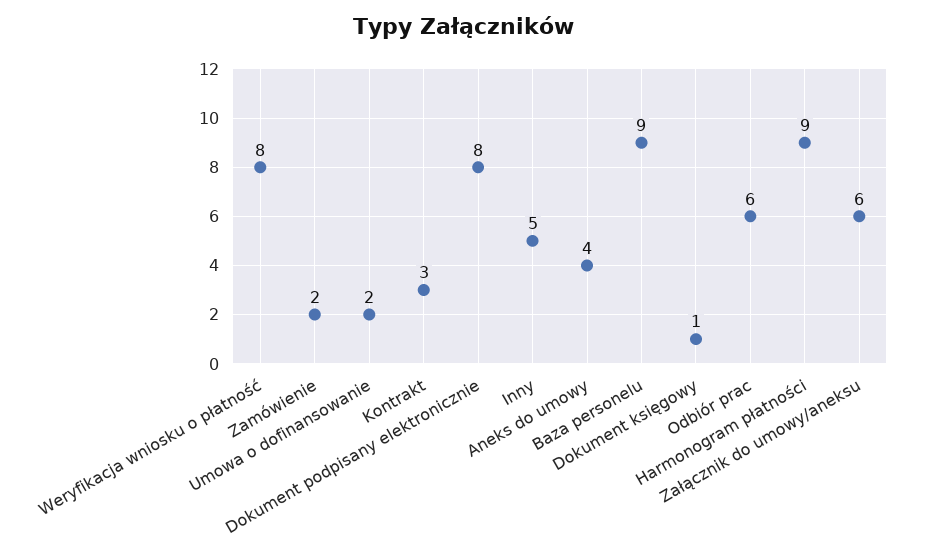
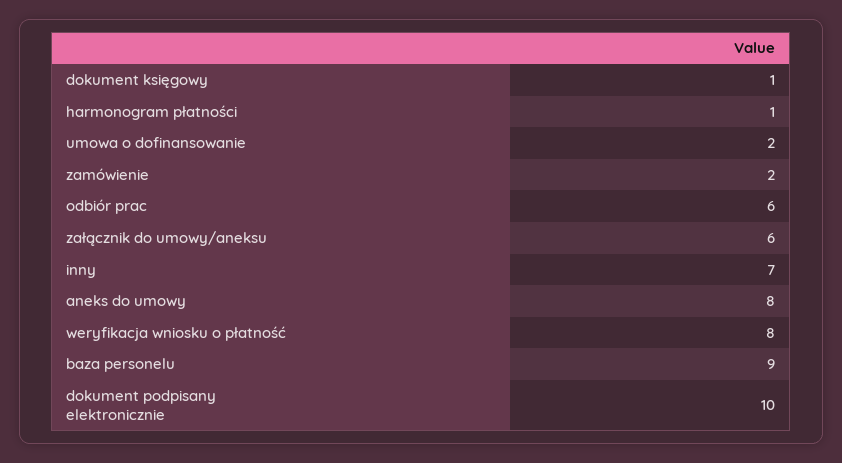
  {
    "Weryfikacja wniosku o płatność": 8,
    "Zamówienie": 2,
    "Umowa o dofinansowanie": 2,
-   "Kontrakt": 3,
-   "Dokument podpisany elektronicznie": 8,
+   "Dokument podpisany elektronicznie": 10,
-   "Inny": 5,
+   "Inny": 7,
-   "Aneks do umowy": 4,
+   "Aneks do umowy": 8,
    "Baza personelu": 9,
    "Dokument księgowy": 1,
    "Odbiór prac": 6,
-   "Harmonogram płatności": 9,
+   "Harmonogram płatności": 1,
    "Załącznik do umowy/aneksu": 6
  }

